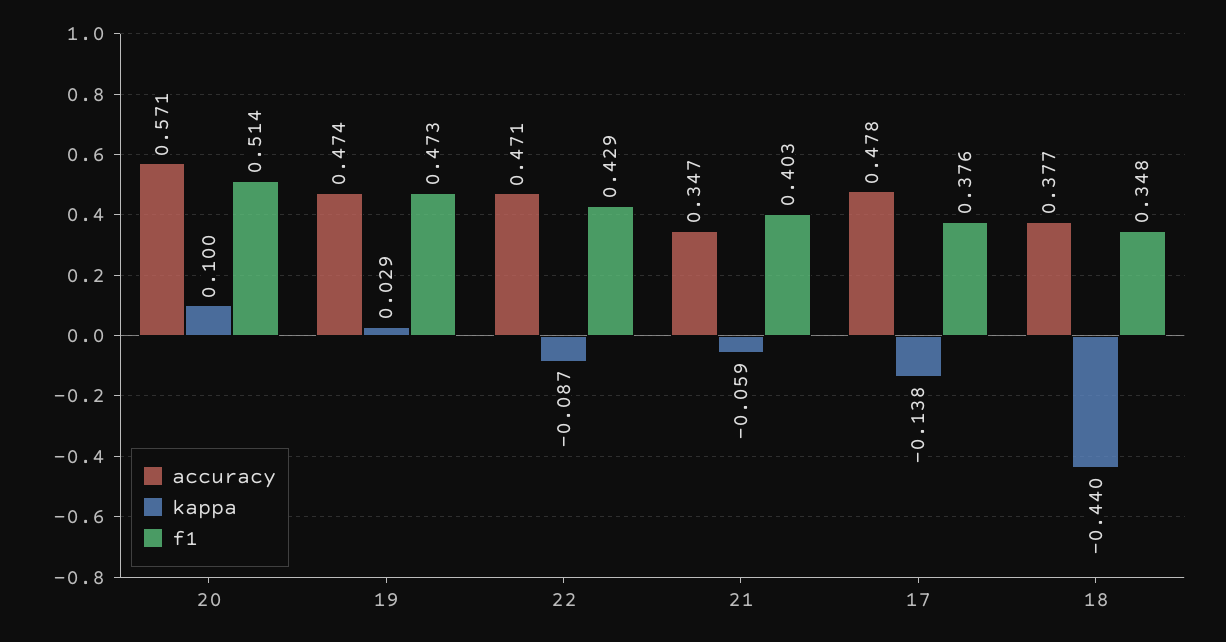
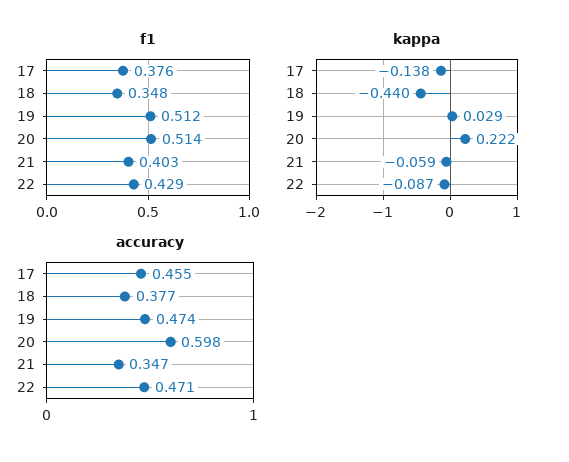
  {
    "accuracy": {
-     "20": 0.571,
+     "20": 0.598,
      "19": 0.474,
      "22": 0.471,
      "21": 0.347,
-     "17": 0.478,
+     "17": 0.455,
      "18": 0.377
    },
    "kappa": {
-     "20": 0.1,
+     "20": 0.222,
      "19": 0.029,
      "22": -0.087,
      "21": -0.059,
      "17": -0.138,
      "18": -0.44
    },
    "f1": {
      "20": 0.514,
-     "19": 0.473,
+     "19": 0.512,
      "22": 0.429,
      "21": 0.403,
      "17": 0.376,
      "18": 0.348
    }
  }

